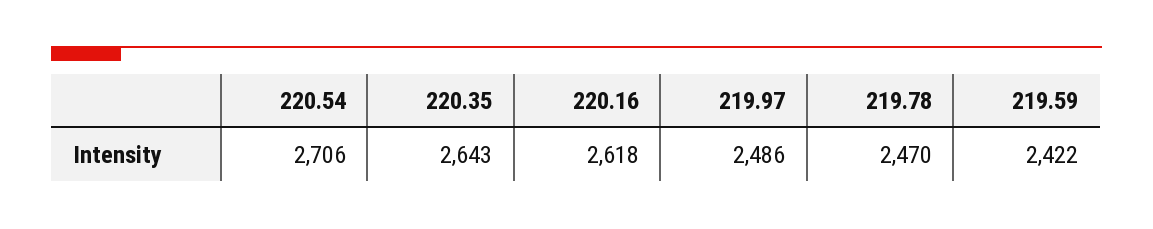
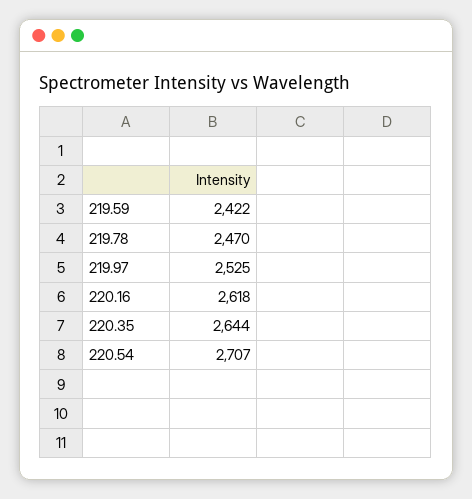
  {
-   "220.54": 2706,
+   "220.54": 2707,
-   "220.35": 2643,
+   "220.35": 2644,
    "220.16": 2618,
-   "219.97": 2486,
+   "219.97": 2525,
    "219.78": 2470,
    "219.59": 2422
  }

